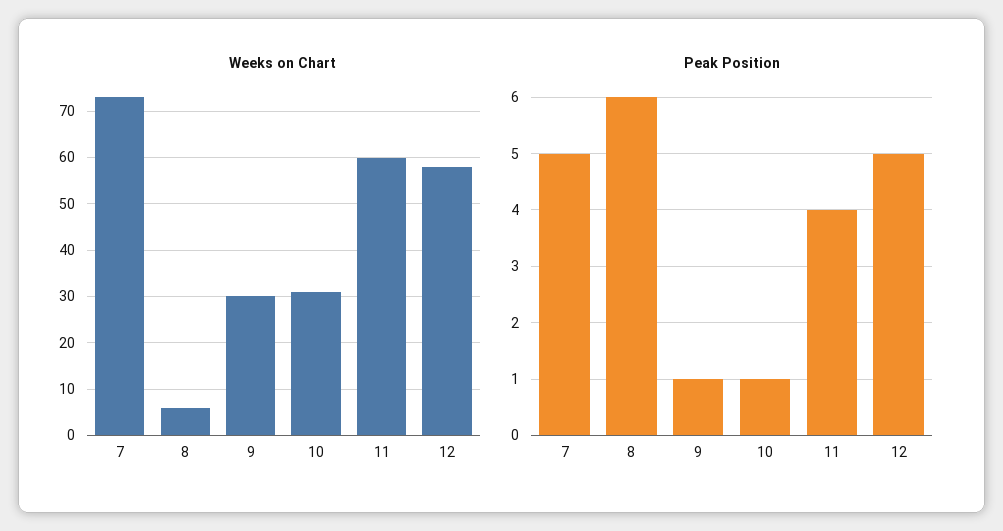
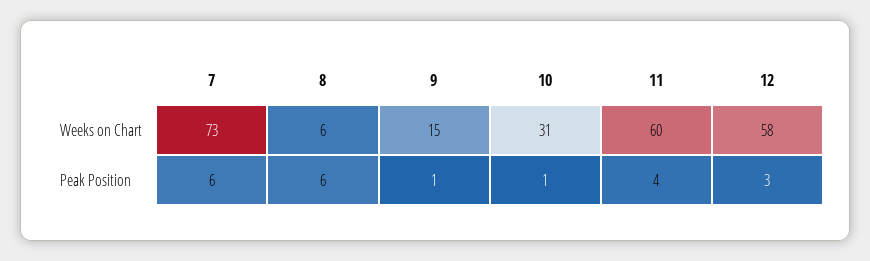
  {
    "Weeks on Chart": {
      "7": 73,
      "8": 6,
-     "9": 30,
+     "9": 15,
      "10": 31,
      "11": 60,
      "12": 58
    },
    "Peak Position": {
-     "7": 5,
+     "7": 6,
      "8": 6,
      "9": 1,
      "10": 1,
      "11": 4,
-     "12": 5
+     "12": 3
    }
  }

